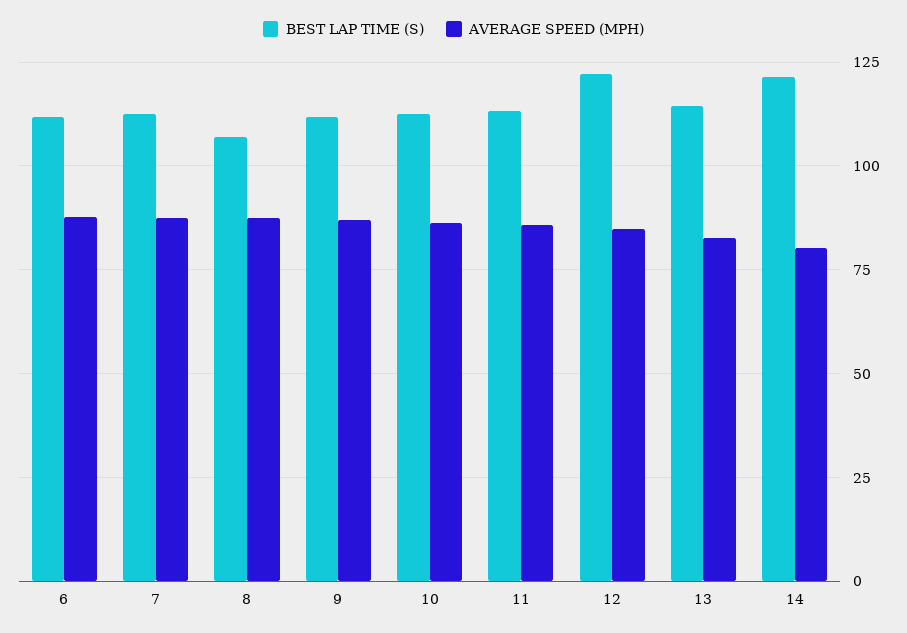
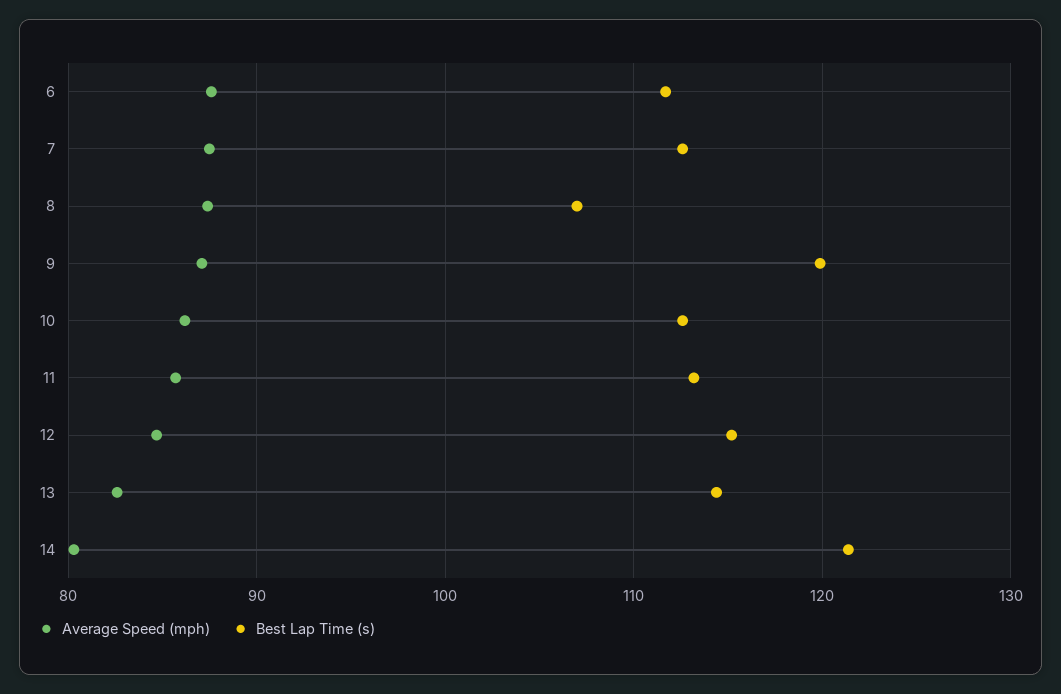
  {
    "BEST LAP TIME (S)": {
      "6": 112,
      "7": 113,
      "8": 107,
-     "9": 112.5,
+     "9": 120,
      "10": 113,
      "11": 113,
-     "12": 122.5,
+     "12": 115,
      "13": 114,
      "14": 121
    },
    "AVERAGE SPEED (MPH)": {
      "6": 88,
      "7": 88,
      "8": 87,
      "9": 87,
      "10": 86,
      "11": 86,
      "12": 85,
      "13": 83,
      "14": 80
    }
  }

